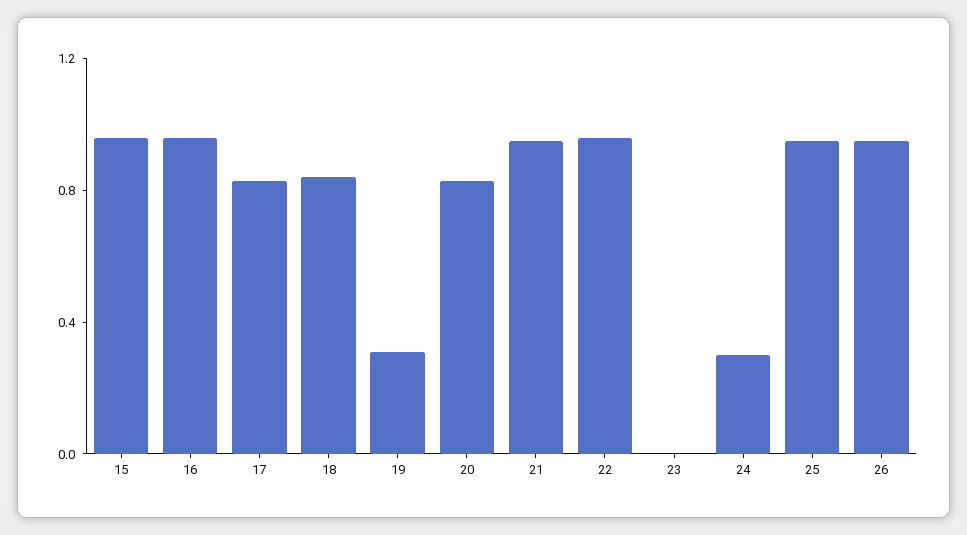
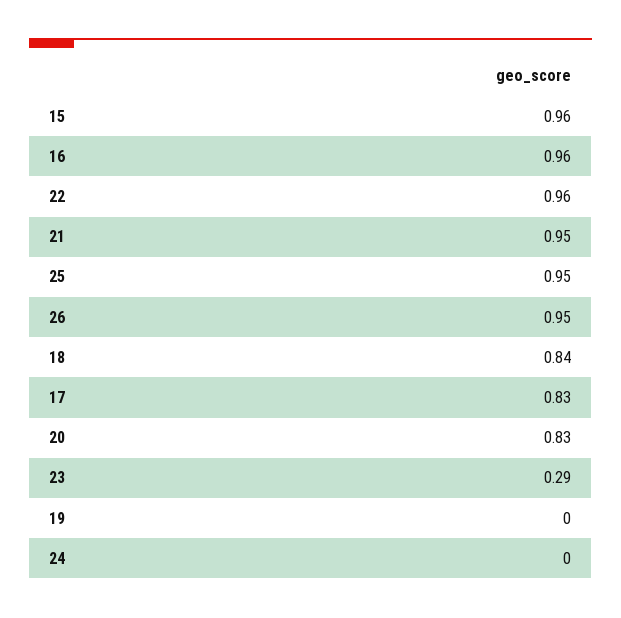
  {
    "15": 0.96,
    "16": 0.96,
    "17": 0.83,
    "18": 0.84,
-   "19": 0.3,
+   "19": 0,
    "20": 0.83,
    "21": 0.95,
    "22": 0.96,
-   "23": 0,
+   "23": 0.29,
-   "24": 0.3,
+   "24": 0,
    "25": 0.95,
    "26": 0.95
  }

